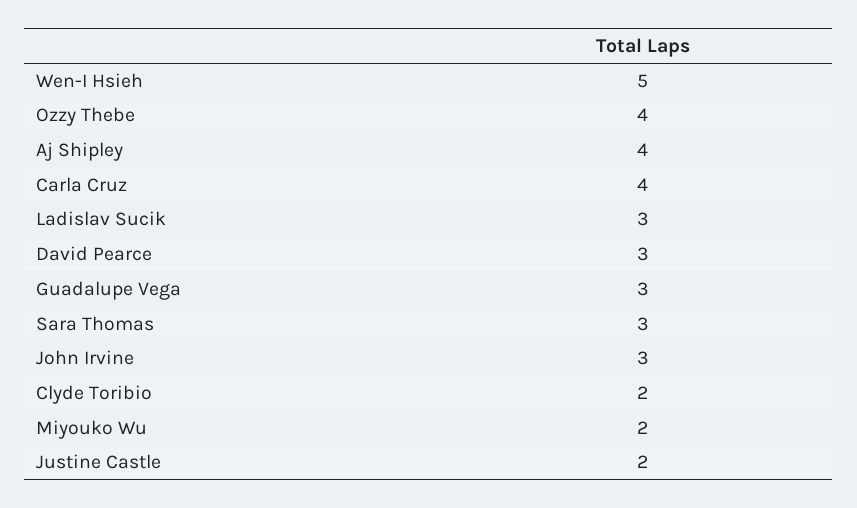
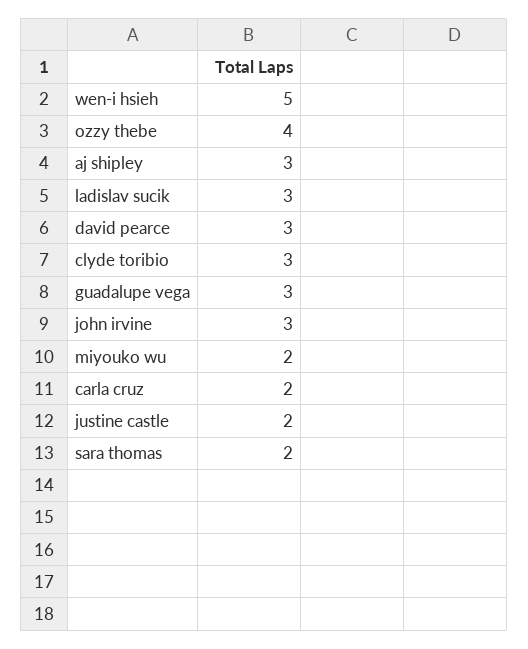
  {
    "Wen-I Hsieh": 5,
    "Ozzy Thebe": 4,
-   "Aj Shipley": 4,
+   "Aj Shipley": 3,
-   "Carla Cruz": 4,
+   "Carla Cruz": 2,
    "Ladislav Sucik": 3,
    "David Pearce": 3,
    "Guadalupe Vega": 3,
-   "Sara Thomas": 3,
+   "Sara Thomas": 2,
    "John Irvine": 3,
-   "Clyde Toribio": 2,
+   "Clyde Toribio": 3,
    "Miyouko Wu": 2,
    "Justine Castle": 2
  }

